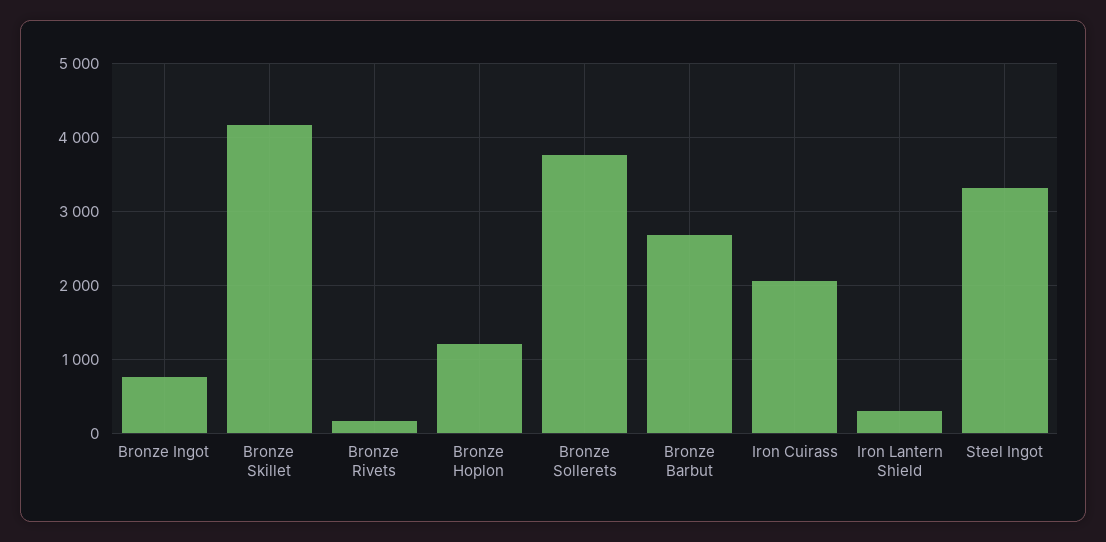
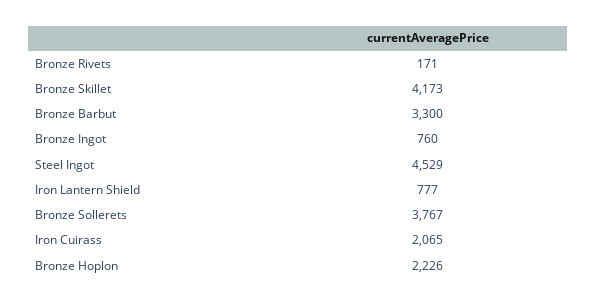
  {
    "Bronze Ingot": 760,
    "Bronze Skillet": 4173,
    "Bronze Rivets": 171,
-   "Bronze Hoplon": 1200,
+   "Bronze Hoplon": 2226,
    "Bronze Sollerets": 3767,
-   "Bronze Barbut": 2700,
+   "Bronze Barbut": 3300,
    "Iron Cuirass": 2065,
-   "Iron Lantern Shield": 300,
+   "Iron Lantern Shield": 777,
-   "Steel Ingot": 3300
+   "Steel Ingot": 4529
  }

